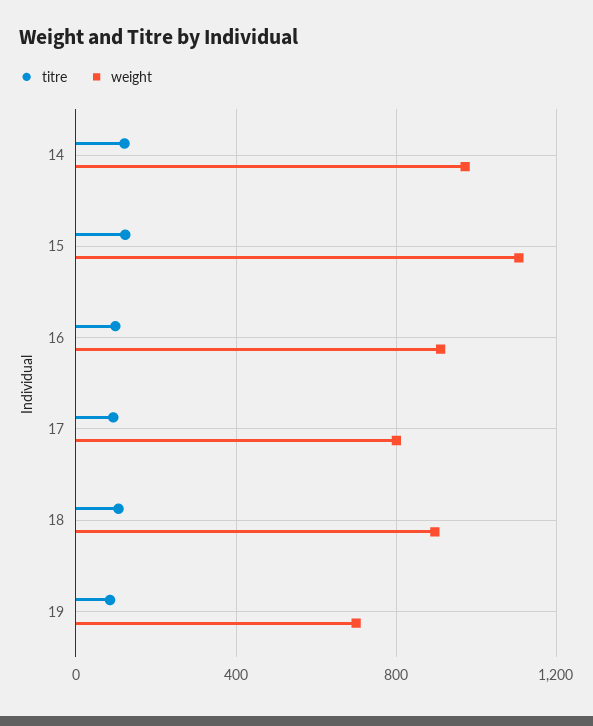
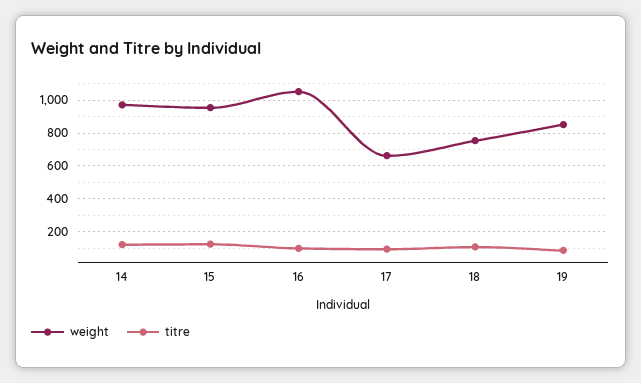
  {
    "titre": {
      "14": 100,
      "15": 100,
      "16": 100,
      "17": 100,
      "18": 100,
      "19": 100
    },
    "weight": {
      "14": 950,
-     "15": 1100,
+     "15": 950,
-     "16": 900,
+     "16": 1050,
-     "17": 800,
+     "17": 650,
-     "18": 900,
+     "18": 750,
-     "19": 700
+     "19": 850
    }
  }

